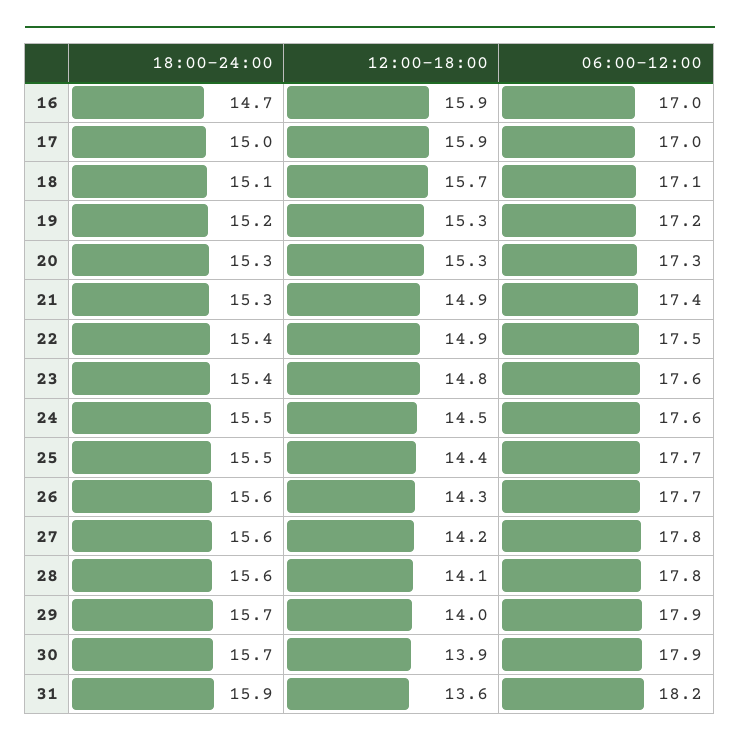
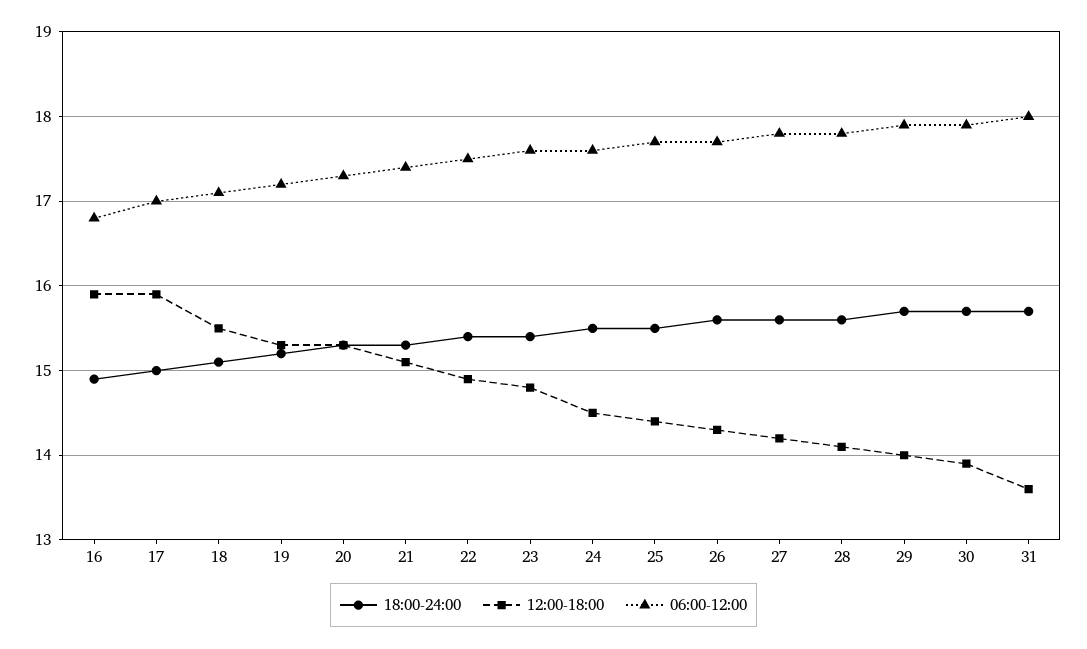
  {
    "18:00-24:00": {
-     "16": 14.7,
+     "16": 14.9,
      "17": 15,
      "18": 15.1,
      "19": 15.2,
      "20": 15.3,
      "21": 15.3,
      "22": 15.4,
      "23": 15.4,
      "24": 15.5,
      "25": 15.5,
      "26": 15.6,
      "27": 15.6,
      "28": 15.6,
      "29": 15.7,
      "30": 15.7,
-     "31": 15.9
+     "31": 15.7
    },
    "12:00-18:00": {
      "16": 15.9,
      "17": 15.9,
-     "18": 15.7,
+     "18": 15.5,
      "19": 15.3,
      "20": 15.3,
-     "21": 14.9,
+     "21": 15.1,
      "22": 14.9,
      "23": 14.8,
      "24": 14.5,
      "25": 14.4,
      "26": 14.3,
      "27": 14.2,
      "28": 14.1,
      "29": 14,
      "30": 13.9,
      "31": 13.6
    },
    "06:00-12:00": {
-     "16": 17,
+     "16": 16.8,
      "17": 17,
      "18": 17.1,
      "19": 17.2,
      "20": 17.3,
      "21": 17.4,
      "22": 17.5,
      "23": 17.6,
      "24": 17.6,
      "25": 17.7,
      "26": 17.7,
      "27": 17.8,
      "28": 17.8,
      "29": 17.9,
      "30": 17.9,
-     "31": 18.2
+     "31": 18
    }
  }

